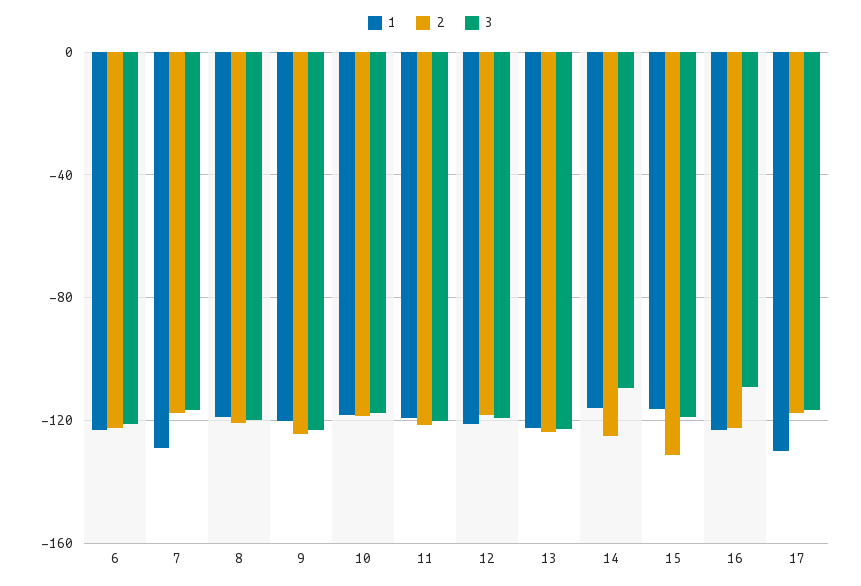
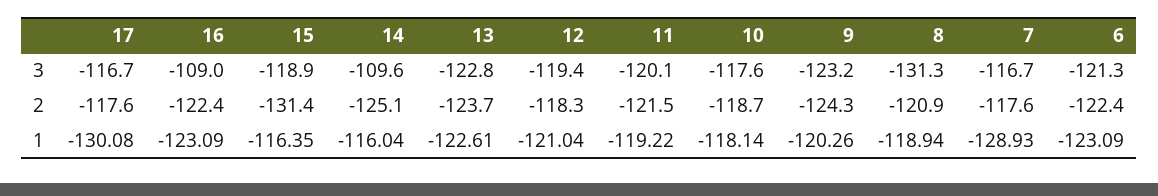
  {
    "1": {
      "6": -123.09,
      "7": -128.93,
      "8": -118.94,
      "9": -120.26,
      "10": -118.14,
      "11": -119.22,
      "12": -121.04,
      "13": -122.61,
      "14": -116.04,
      "15": -116.35,
      "16": -123.09,
      "17": -130.08
    },
    "2": {
      "6": -122.4,
      "7": -117.6,
      "8": -120.9,
      "9": -124.3,
      "10": -118.7,
      "11": -121.5,
      "12": -118.3,
      "13": -123.7,
      "14": -125.1,
      "15": -131.4,
      "16": -122.4,
      "17": -117.6
    },
    "3": {
      "6": -121.3,
      "7": -116.7,
-     "8": -120,
+     "8": -131.3,
      "9": -123.2,
      "10": -117.6,
      "11": -120.1,
      "12": -119.4,
      "13": -122.8,
      "14": -109.6,
      "15": -118.9,
      "16": -109,
      "17": -116.7
    }
  }

